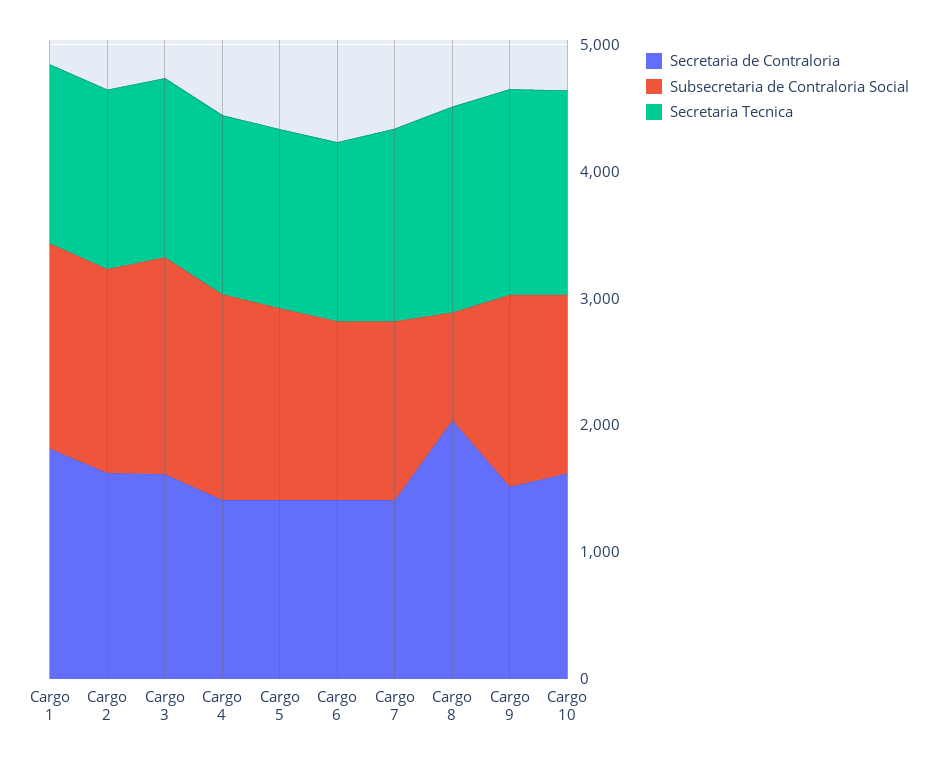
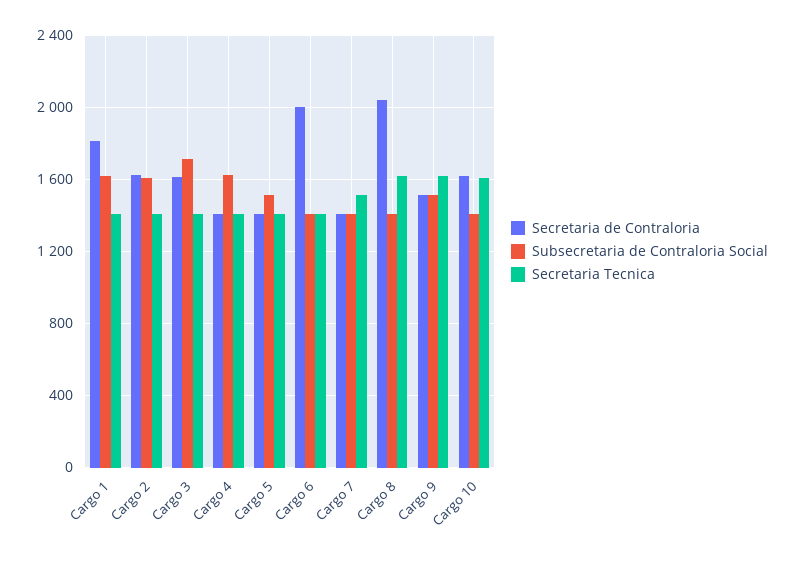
  {
    "Secretaria de Contraloria": {
      "Cargo 1": 1800,
      "Cargo 2": 1600,
      "Cargo 3": 1600,
      "Cargo 4": 1400,
      "Cargo 5": 1400,
-     "Cargo 6": 1400,
+     "Cargo 6": 2000,
      "Cargo 7": 1400,
      "Cargo 8": 2050,
      "Cargo 9": 1500,
      "Cargo 10": 1600
    },
    "Subsecretaria de Contraloria Social": {
      "Cargo 1": 1600,
      "Cargo 2": 1600,
      "Cargo 3": 1700,
      "Cargo 4": 1600,
      "Cargo 5": 1500,
      "Cargo 6": 1400,
      "Cargo 7": 1400,
-     "Cargo 8": 800,
+     "Cargo 8": 1400,
      "Cargo 9": 1500,
      "Cargo 10": 1400
    },
    "Secretaria Tecnica": {
      "Cargo 1": 1400,
      "Cargo 2": 1400,
      "Cargo 3": 1400,
      "Cargo 4": 1400,
      "Cargo 5": 1400,
      "Cargo 6": 1400,
      "Cargo 7": 1500,
      "Cargo 8": 1600,
      "Cargo 9": 1600,
      "Cargo 10": 1600
    }
  }

